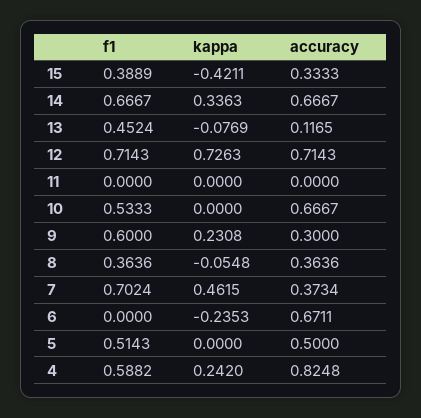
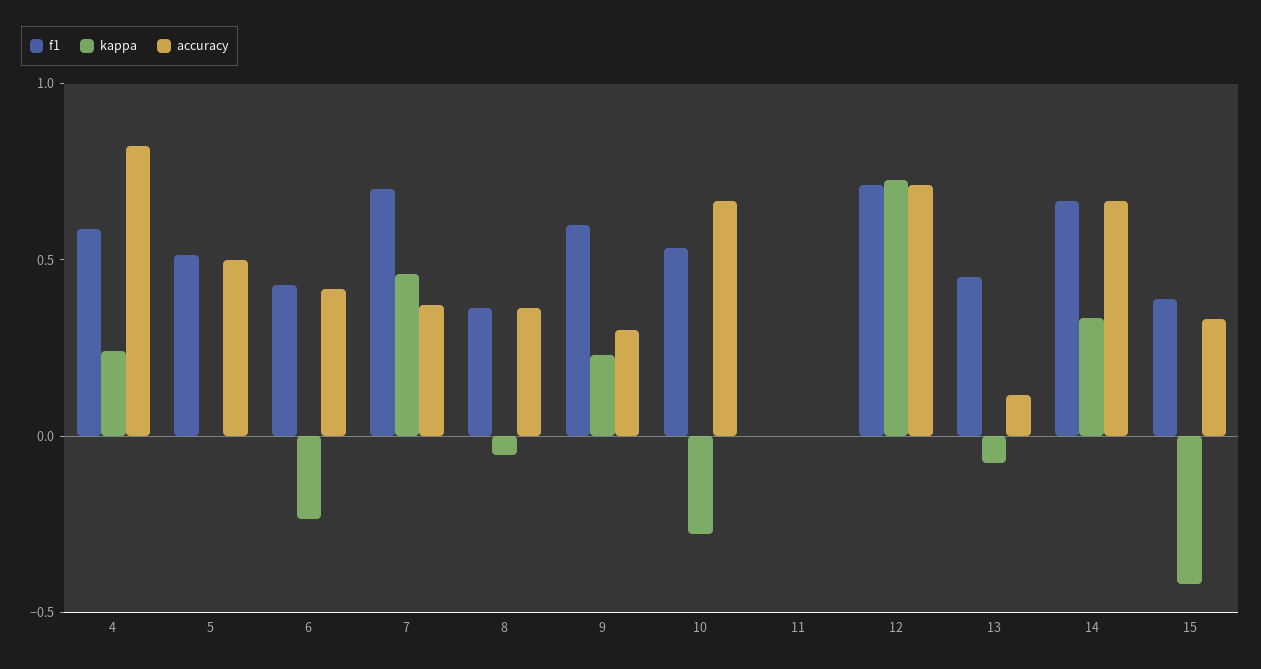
  {
    "f1": {
      "15": 0.3889,
      "14": 0.6667,
      "13": 0.4524,
      "12": 0.7143,
      "11": 0,
      "10": 0.5333,
      "9": 0.6,
      "8": 0.3636,
      "7": 0.7024,
-     "6": 0,
+     "6": 0.4,
      "5": 0.5143,
      "4": 0.5882
    },
    "kappa": {
      "15": -0.4211,
      "14": 0.3363,
      "13": -0.0769,
      "12": 0.7263,
      "11": 0,
-     "10": 0,
+     "10": -0.3,
      "9": 0.2308,
      "8": -0.0548,
      "7": 0.4615,
      "6": -0.2353,
      "5": 0,
      "4": 0.242
    },
    "accuracy": {
      "15": 0.3333,
      "14": 0.6667,
      "13": 0.1165,
      "12": 0.7143,
      "11": 0,
      "10": 0.6667,
      "9": 0.3,
      "8": 0.3636,
      "7": 0.3734,
-     "6": 0.6711,
+     "6": 0.4,
      "5": 0.5,
      "4": 0.8248
    }
  }

